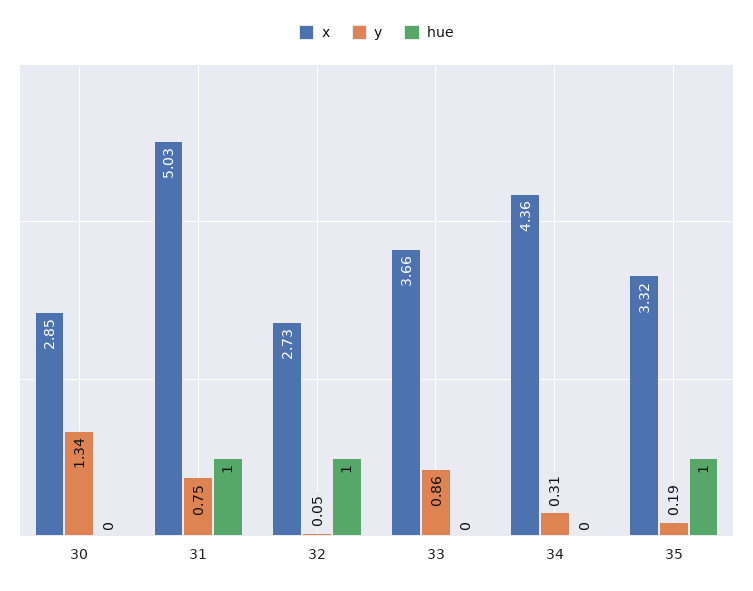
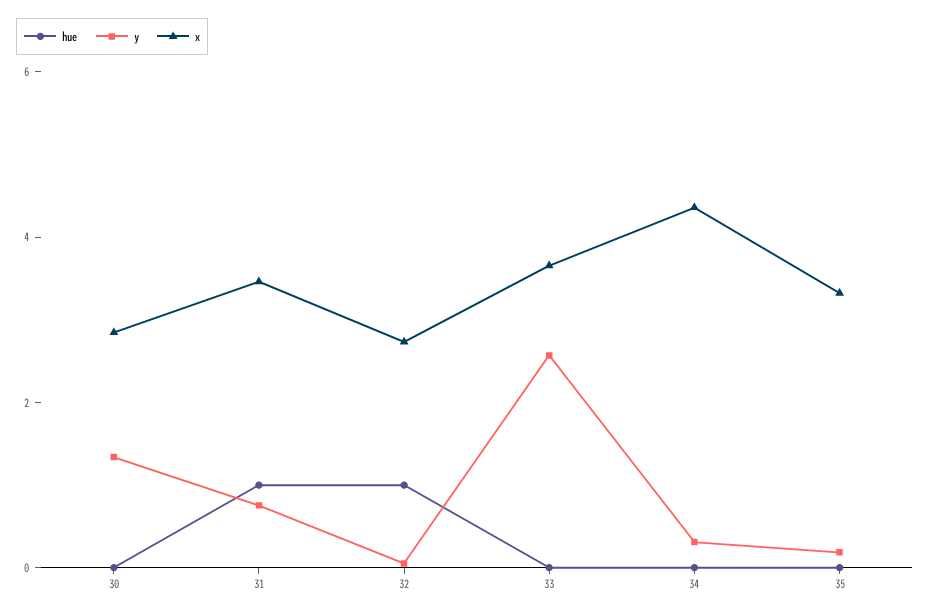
  {
    "x": {
      "30": 2.85,
-     "31": 5.03,
+     "31": 3.5,
      "32": 2.73,
      "33": 3.66,
      "34": 4.36,
      "35": 3.32
    },
    "y": {
      "30": 1.34,
      "31": 0.75,
      "32": 0.05,
-     "33": 0.86,
+     "33": 2.5,
      "34": 0.31,
      "35": 0.19
    },
    "hue": {
      "30": 0,
      "31": 1,
      "32": 1,
      "33": 0,
      "34": 0,
-     "35": 1
+     "35": 0
    }
  }

